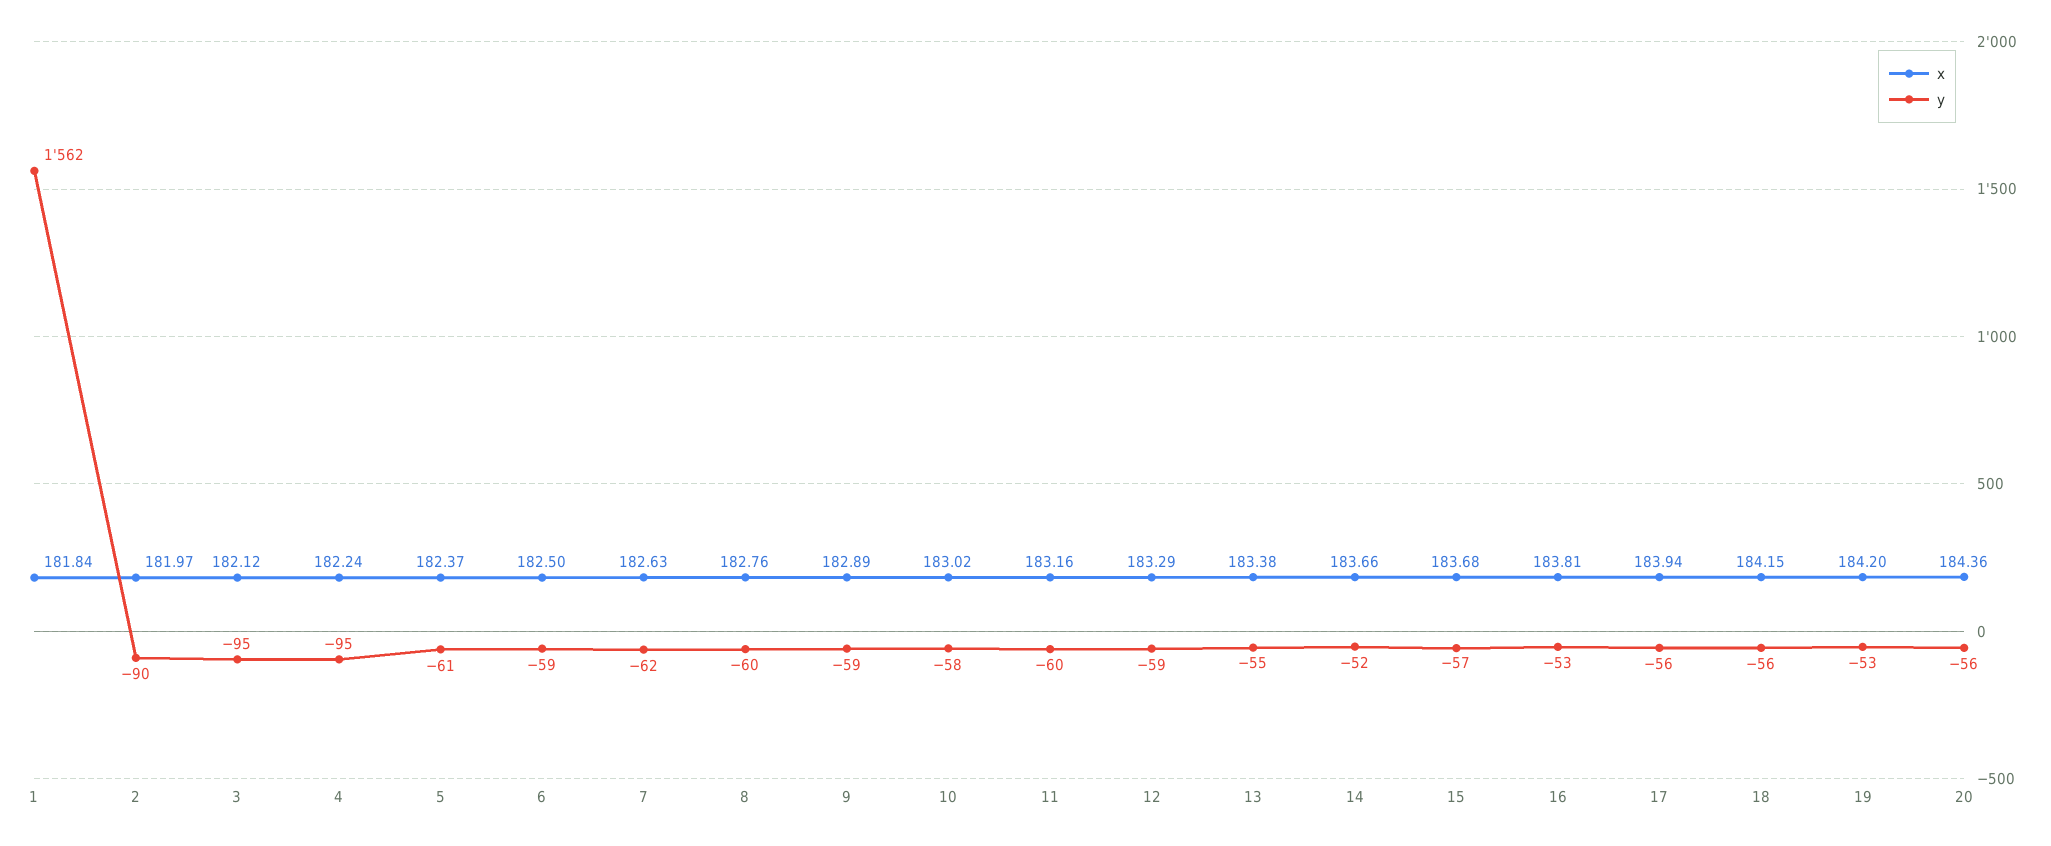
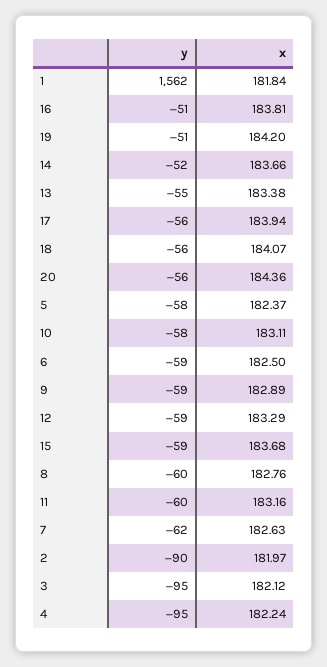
  {
    "x": {
      "1": 181.84,
      "2": 181.97,
      "3": 182.12,
      "4": 182.24,
      "5": 182.37,
      "6": 182.5,
      "7": 182.63,
      "8": 182.76,
      "9": 182.89,
-     "10": 183.02,
+     "10": 183.11,
      "11": 183.16,
      "12": 183.29,
      "13": 183.38,
      "14": 183.66,
      "15": 183.68,
      "16": 183.81,
      "17": 183.94,
-     "18": 184.15,
+     "18": 184.07,
      "19": 184.2,
      "20": 184.36
    },
    "y": {
      "1": 1562,
      "2": -90,
      "3": -95,
      "4": -95,
-     "5": -61,
+     "5": -58,
      "6": -59,
      "7": -62,
      "8": -60,
      "9": -59,
      "10": -58,
      "11": -60,
      "12": -59,
      "13": -55,
      "14": -52,
-     "15": -57,
+     "15": -59,
-     "16": -53,
+     "16": -51,
      "17": -56,
      "18": -56,
-     "19": -53,
+     "19": -51,
      "20": -56
    }
  }

